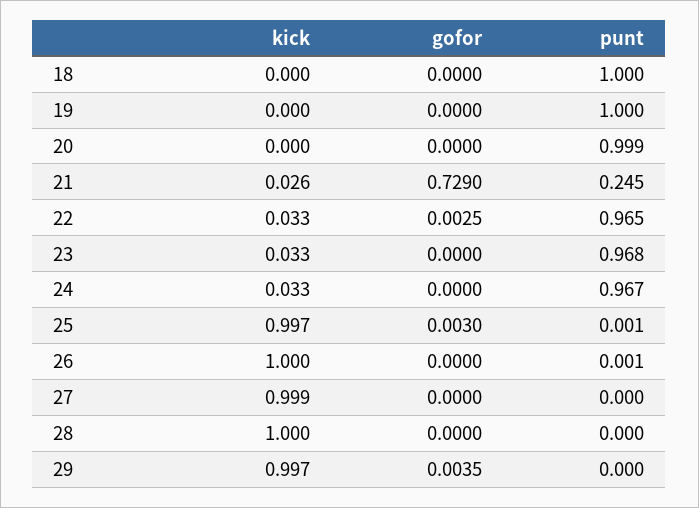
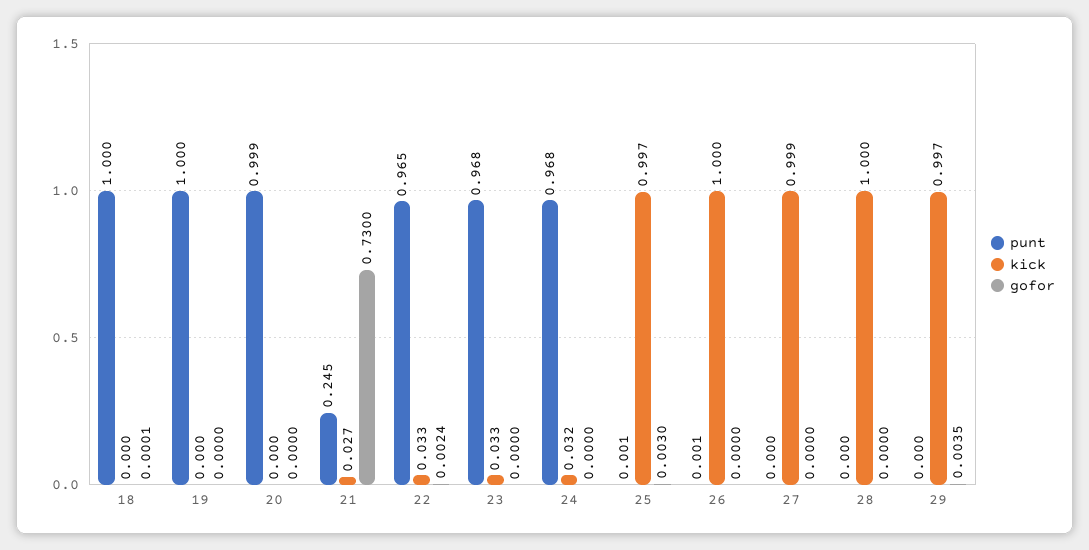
  {
    "kick": {
      "18": 0,
      "19": 0,
      "20": 0,
-     "21": 0.026,
+     "21": 0.027,
      "22": 0.033,
      "23": 0.033,
-     "24": 0.033,
+     "24": 0.032,
      "25": 0.997,
      "26": 1,
      "27": 0.999,
      "28": 1,
      "29": 0.997
    },
    "gofor": {
-     "18": 0,
+     "18": 0.0001,
      "19": 0,
      "20": 0,
-     "21": 0.729,
+     "21": 0.73,
-     "22": 0.0025,
+     "22": 0.0024,
      "23": 0,
      "24": 0,
      "25": 0.003,
      "26": 0,
      "27": 0,
      "28": 0,
      "29": 0.0035
    },
    "punt": {
      "18": 1,
      "19": 1,
      "20": 0.999,
      "21": 0.245,
      "22": 0.965,
      "23": 0.968,
-     "24": 0.967,
+     "24": 0.968,
      "25": 0.001,
      "26": 0.001,
      "27": 0,
      "28": 0,
      "29": 0
    }
  }

